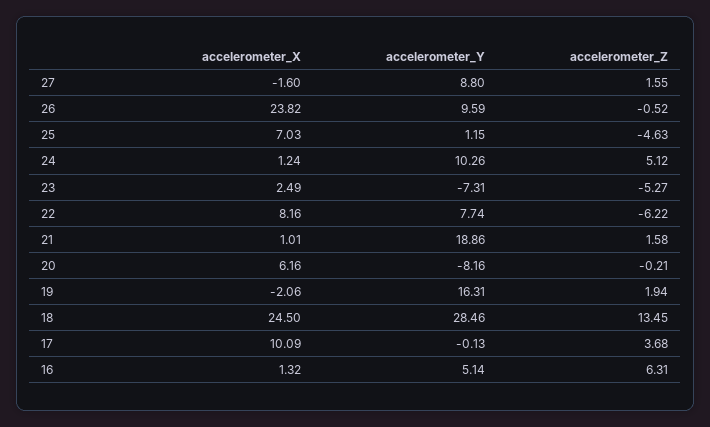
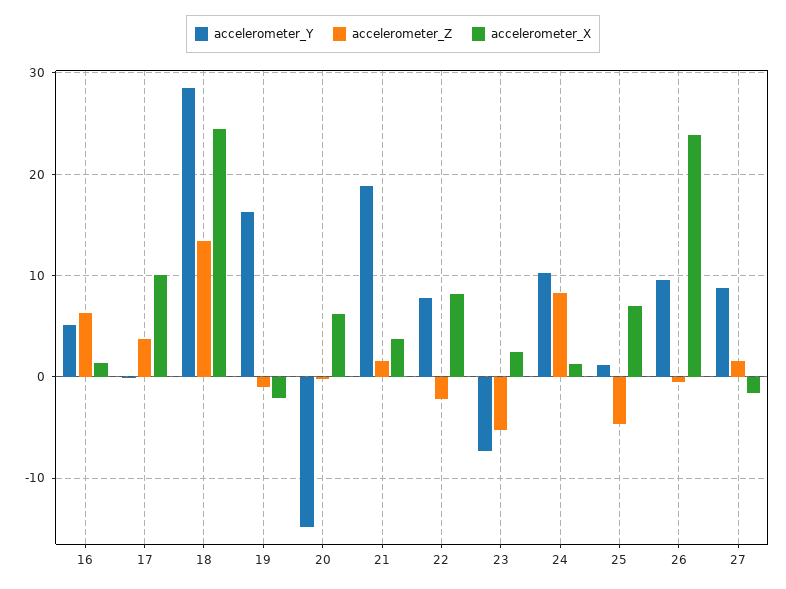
  {
    "accelerometer_X": {
      "27": -1.6,
      "26": 23.82,
      "25": 7.03,
      "24": 1.24,
      "23": 2.49,
      "22": 8.16,
-     "21": 1.01,
+     "21": 4,
      "20": 6.16,
      "19": -2.06,
      "18": 24.5,
      "17": 10.09,
      "16": 1.32
    },
    "accelerometer_Y": {
      "27": 8.8,
      "26": 9.59,
      "25": 1.15,
      "24": 10.26,
      "23": -7.31,
      "22": 7.74,
      "21": 18.86,
-     "20": -8.16,
+     "20": -15,
      "19": 16.31,
      "18": 28.46,
      "17": -0.13,
      "16": 5.14
    },
    "accelerometer_Z": {
      "27": 1.55,
      "26": -0.52,
      "25": -4.63,
-     "24": 5.12,
+     "24": 8,
      "23": -5.27,
-     "22": -6.22,
+     "22": -2,
      "21": 1.58,
      "20": -0.21,
-     "19": 1.94,
+     "19": -1,
      "18": 13.45,
      "17": 3.68,
      "16": 6.31
    }
  }

